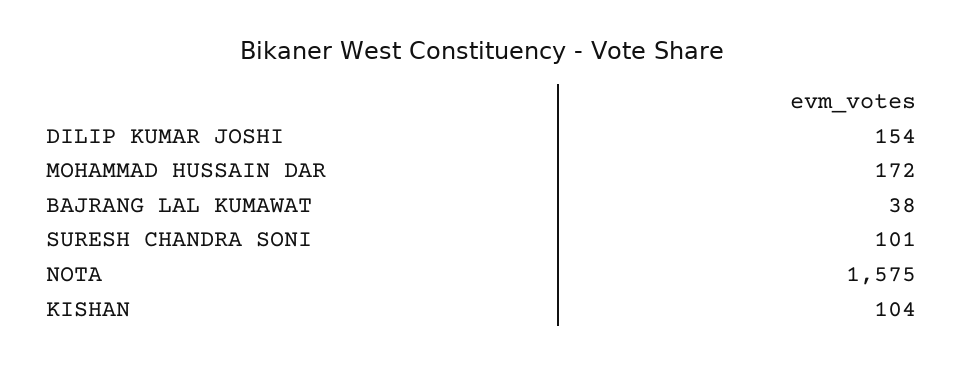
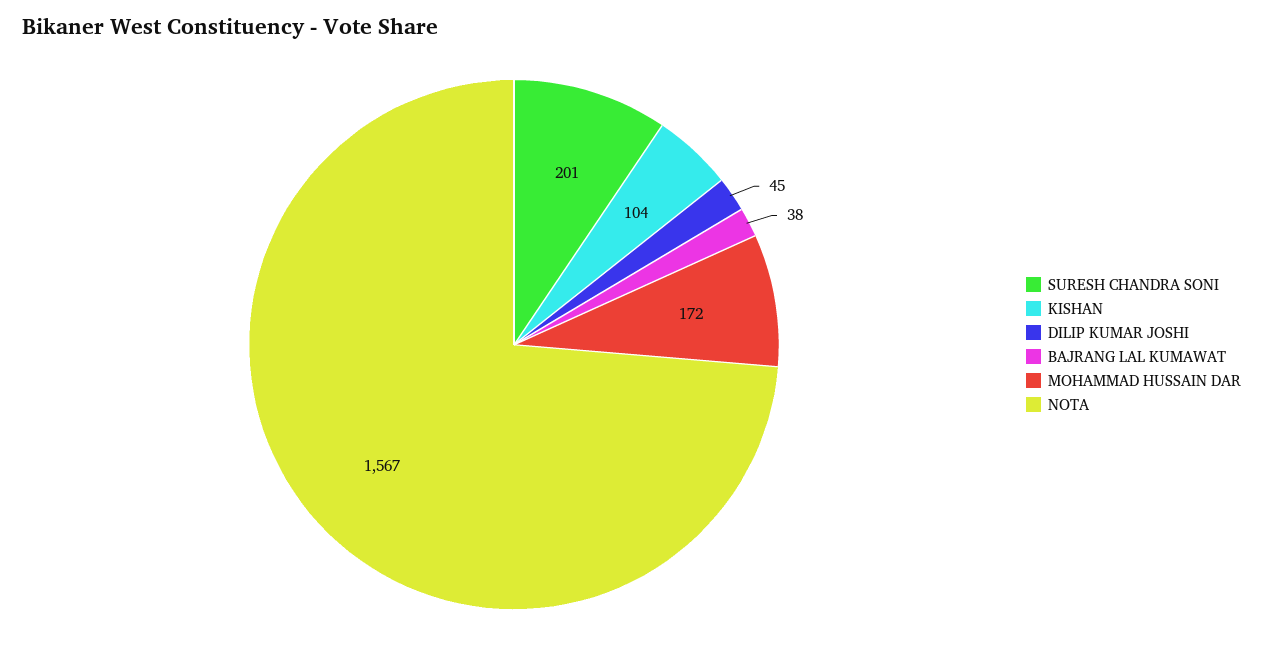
  {
-   "DILIP KUMAR JOSHI": 154,
+   "DILIP KUMAR JOSHI": 45,
    "MOHAMMAD HUSSAIN DAR": 172,
    "BAJRANG LAL KUMAWAT": 38,
-   "SURESH CHANDRA SONI": 101,
+   "SURESH CHANDRA SONI": 201,
-   "NOTA": 1575,
+   "NOTA": 1567,
    "KISHAN": 104
  }

